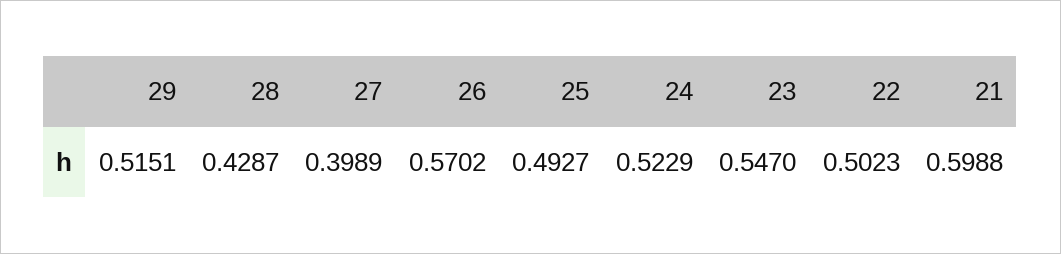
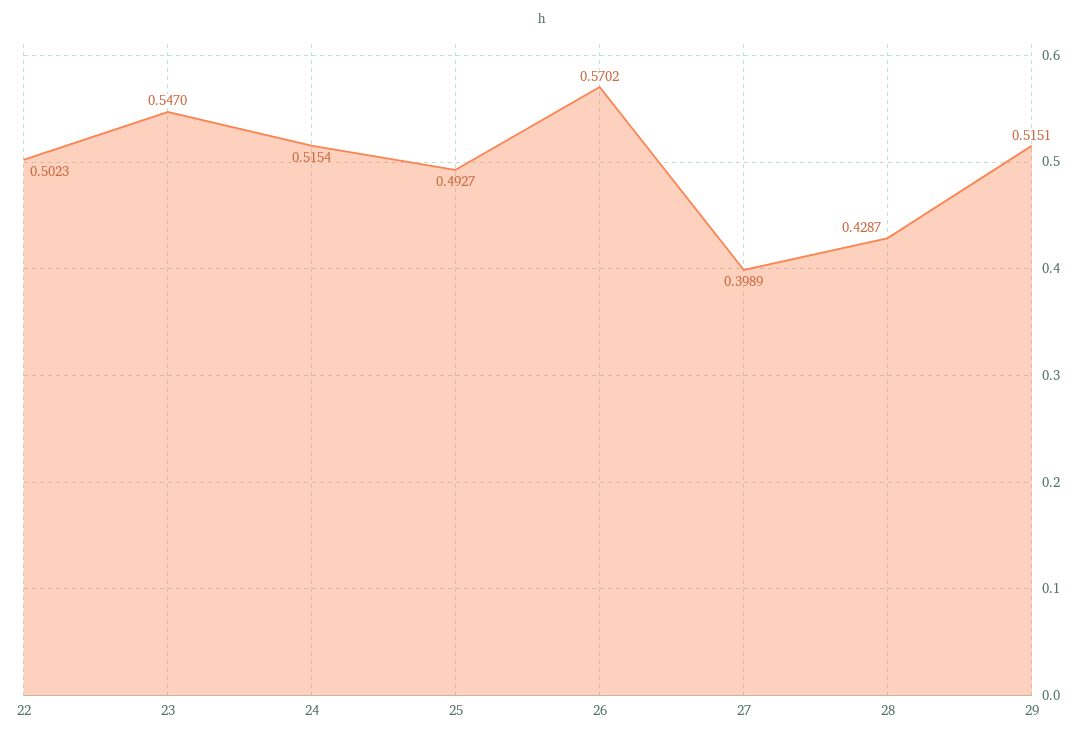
  {
    "29": 0.5151,
    "28": 0.4287,
    "27": 0.3989,
    "26": 0.5702,
    "25": 0.4927,
-   "24": 0.5229,
+   "24": 0.5154,
    "23": 0.547,
-   "22": 0.5023,
+   "22": 0.5023
-   "21": 0.5988
  }

